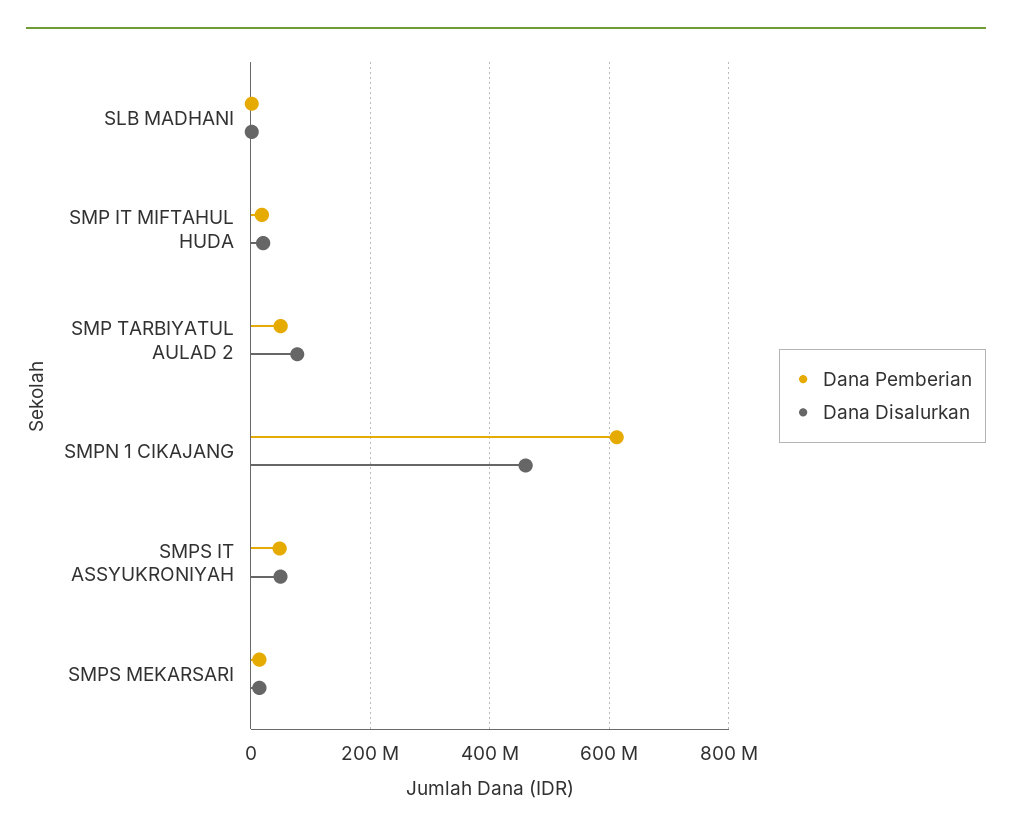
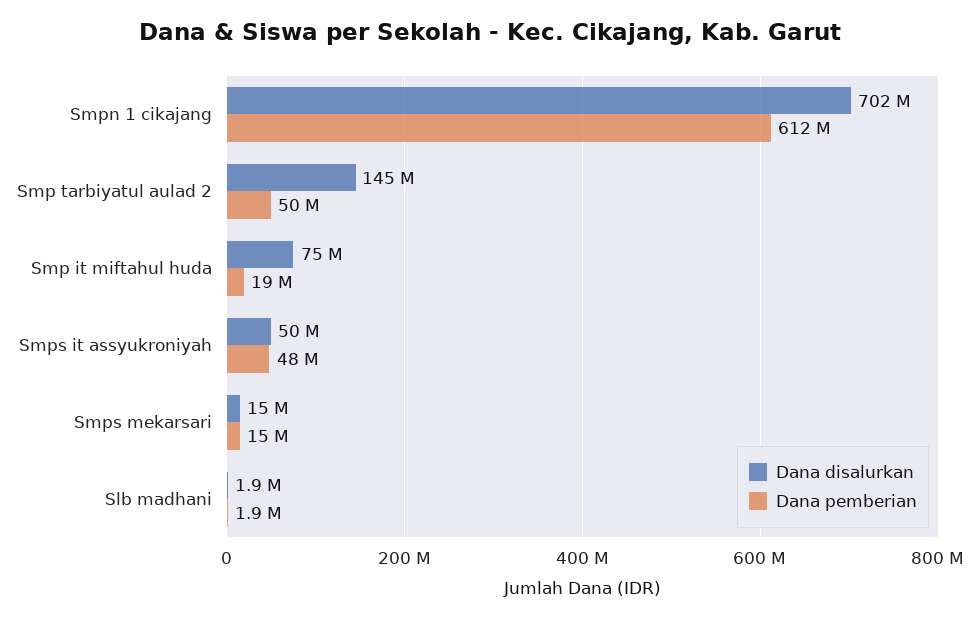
  {
    "Dana Pemberian": {
      "SLB MADHANI": 1900000,
      "SMP IT MIFTAHUL HUDA": 19000000,
      "SMP TARBIYATUL AULAD 2": 50000000,
      "SMPN 1 CIKAJANG": 612000000,
      "SMPS IT ASSYUKRONIYAH": 48000000,
      "SMPS MEKARSARI": 15000000
    },
    "Dana Disalurkan": {
      "SLB MADHANI": 1900000,
-     "SMP IT MIFTAHUL HUDA": 20000000,
+     "SMP IT MIFTAHUL HUDA": 75000000,
-     "SMP TARBIYATUL AULAD 2": 80000000,
+     "SMP TARBIYATUL AULAD 2": 145000000,
-     "SMPN 1 CIKAJANG": 460000000,
+     "SMPN 1 CIKAJANG": 702000000,
      "SMPS IT ASSYUKRONIYAH": 50000000,
      "SMPS MEKARSARI": 15000000
    }
  }

